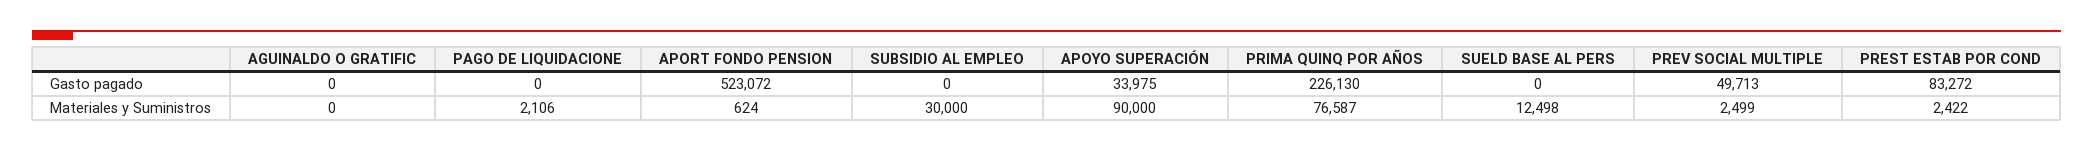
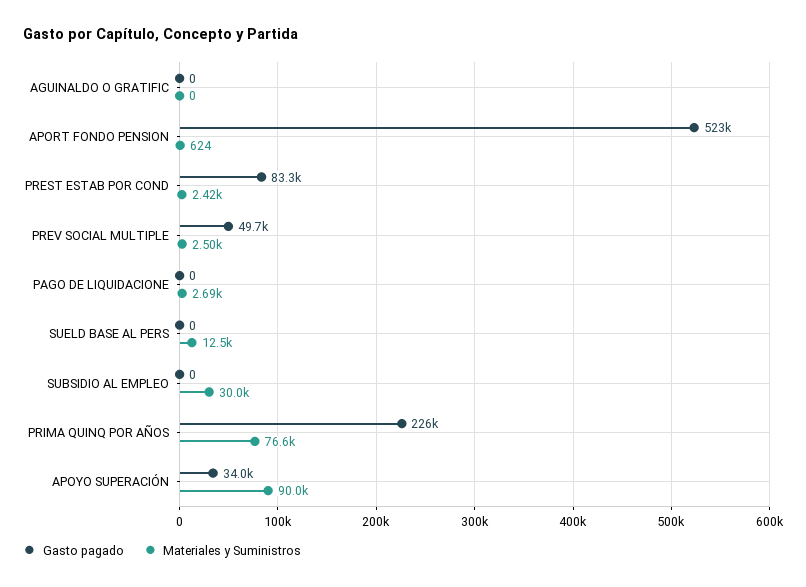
  {
    "Gasto pagado": {
      "AGUINALDO O GRATIFIC": 0,
      "PAGO DE LIQUIDACIONE": 0,
      "APORT FONDO PENSION": 523072,
      "SUBSIDIO AL EMPLEO": 0,
      "APOYO SUPERACIÓN": 33975,
      "PRIMA QUINQ POR AÑOS": 226130,
      "SUELD BASE AL PERS": 0,
      "PREV SOCIAL MULTIPLE": 49713,
      "PREST ESTAB POR COND": 83272
    },
    "Materiales y Suministros": {
      "AGUINALDO O GRATIFIC": 0,
-     "PAGO DE LIQUIDACIONE": 2106,
+     "PAGO DE LIQUIDACIONE": 2690,
      "APORT FONDO PENSION": 624,
      "SUBSIDIO AL EMPLEO": 30000,
      "APOYO SUPERACIÓN": 90000,
      "PRIMA QUINQ POR AÑOS": 76587,
      "SUELD BASE AL PERS": 12498,
      "PREV SOCIAL MULTIPLE": 2499,
      "PREST ESTAB POR COND": 2422
    }
  }

